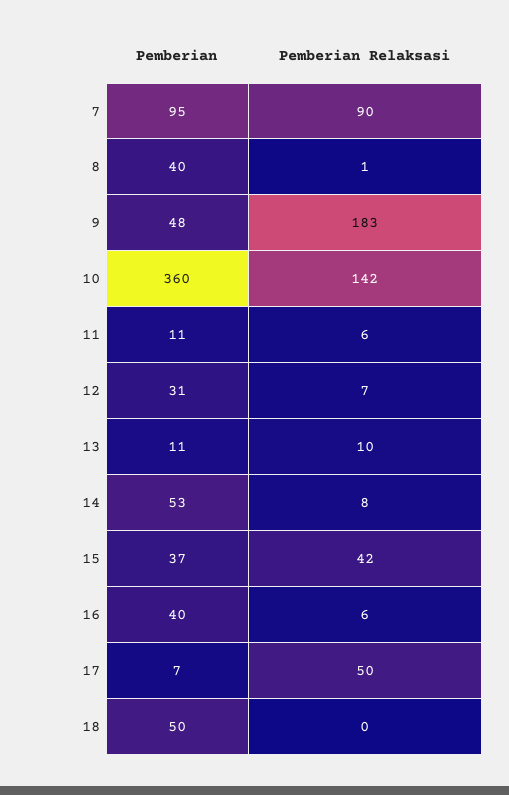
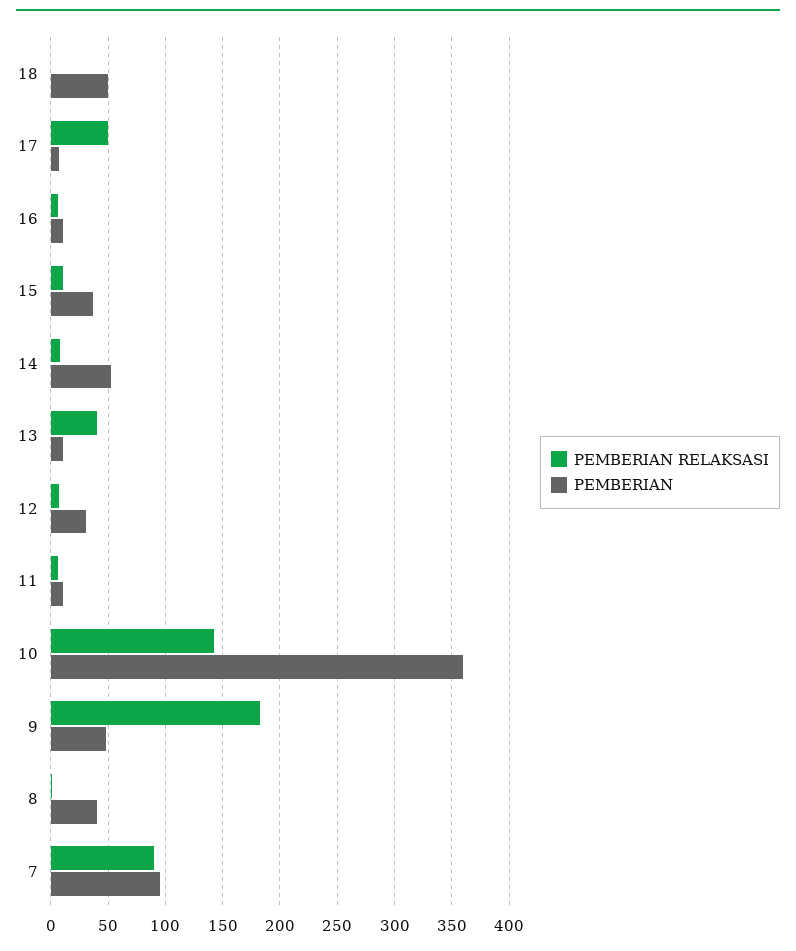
  {
    "Pemberian": {
      "7": 95,
      "8": 40,
      "9": 48,
      "10": 360,
      "11": 11,
      "12": 31,
      "13": 11,
      "14": 53,
      "15": 37,
-     "16": 40,
+     "16": 10,
      "17": 7,
      "18": 50
    },
    "Pemberian Relaksasi": {
      "7": 90,
      "8": 1,
      "9": 183,
      "10": 142,
      "11": 6,
      "12": 7,
-     "13": 10,
+     "13": 40,
      "14": 8,
-     "15": 42,
+     "15": 10,
      "16": 6,
      "17": 50,
      "18": 0
    }
  }

